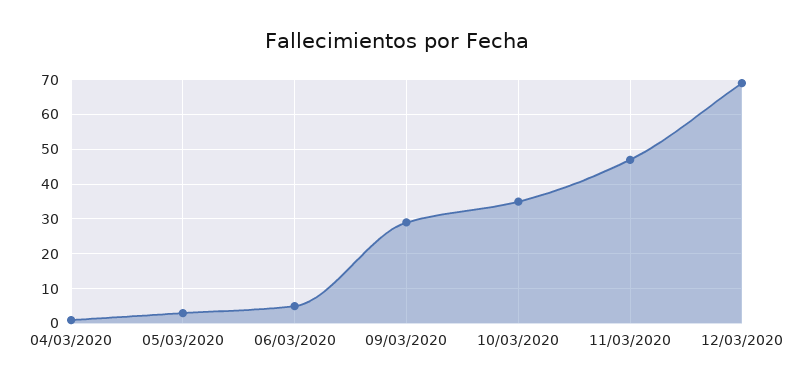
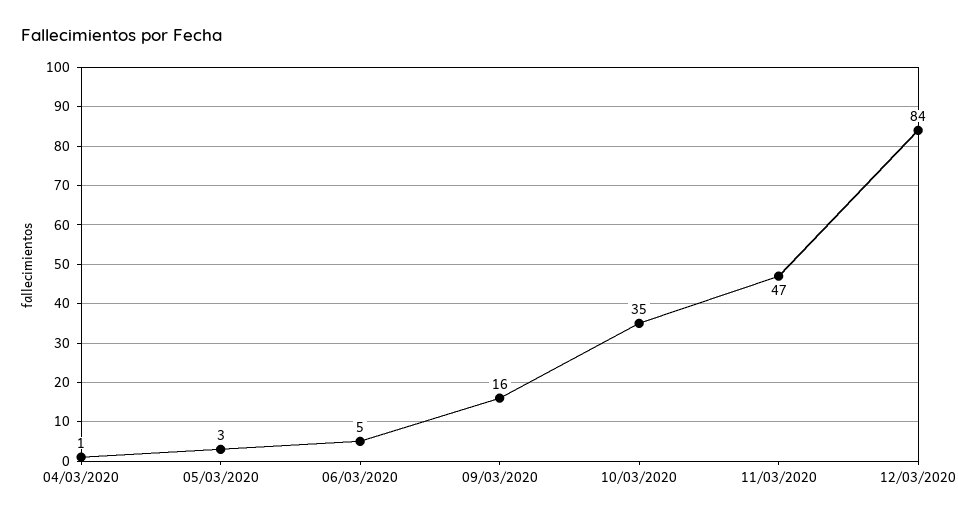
  {
    "04/03/2020": 1,
    "05/03/2020": 3,
    "06/03/2020": 5,
-   "09/03/2020": 30,
+   "09/03/2020": 16,
    "10/03/2020": 35,
    "11/03/2020": 47,
-   "12/03/2020": 70
+   "12/03/2020": 84
  }

